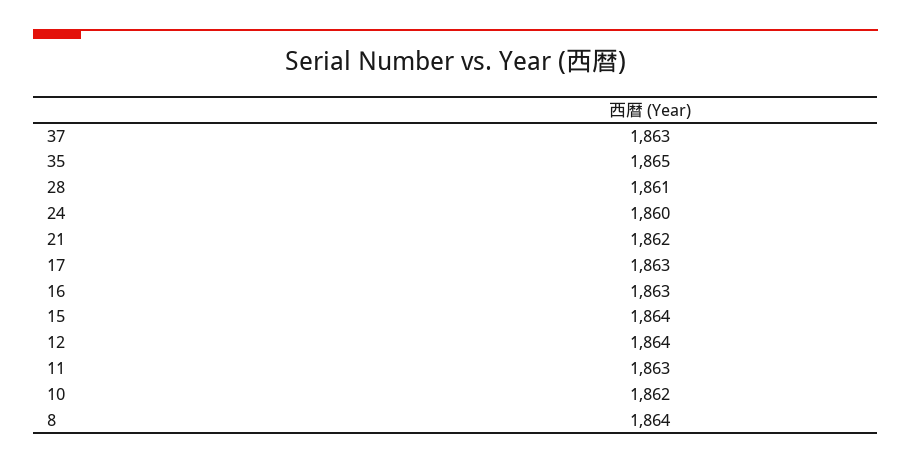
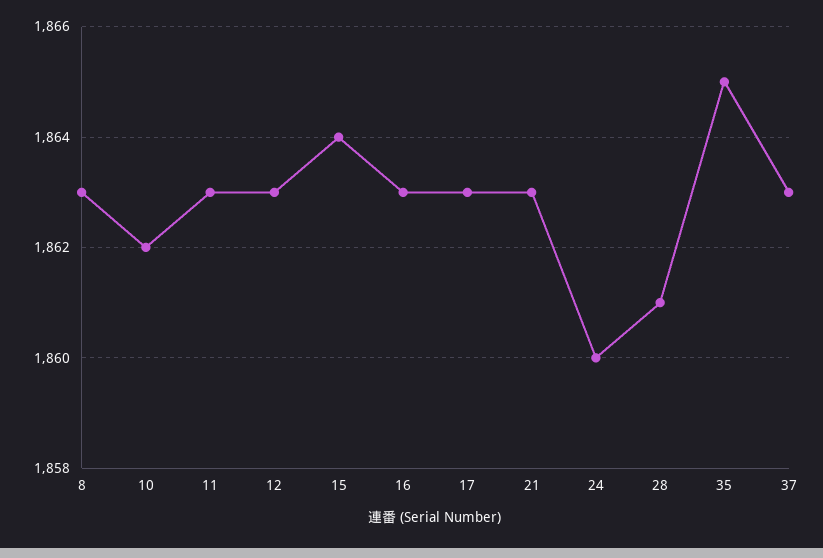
  {
    "37": 1863,
    "35": 1865,
    "28": 1861,
    "24": 1860,
-   "21": 1862,
+   "21": 1863,
    "17": 1863,
    "16": 1863,
    "15": 1864,
-   "12": 1864,
+   "12": 1863,
    "11": 1863,
    "10": 1862,
-   "8": 1864
+   "8": 1863
  }

